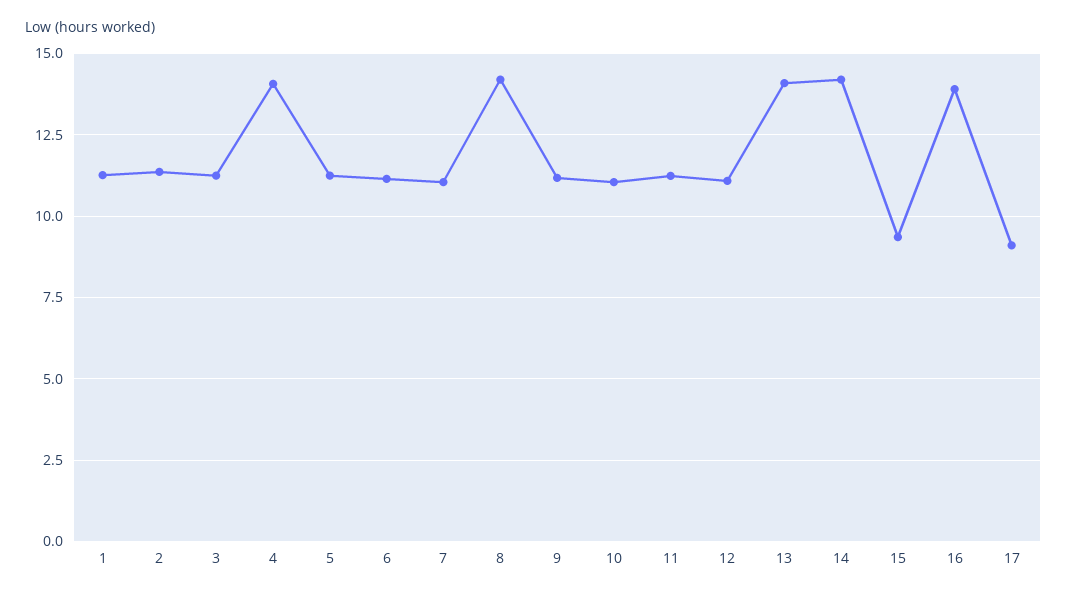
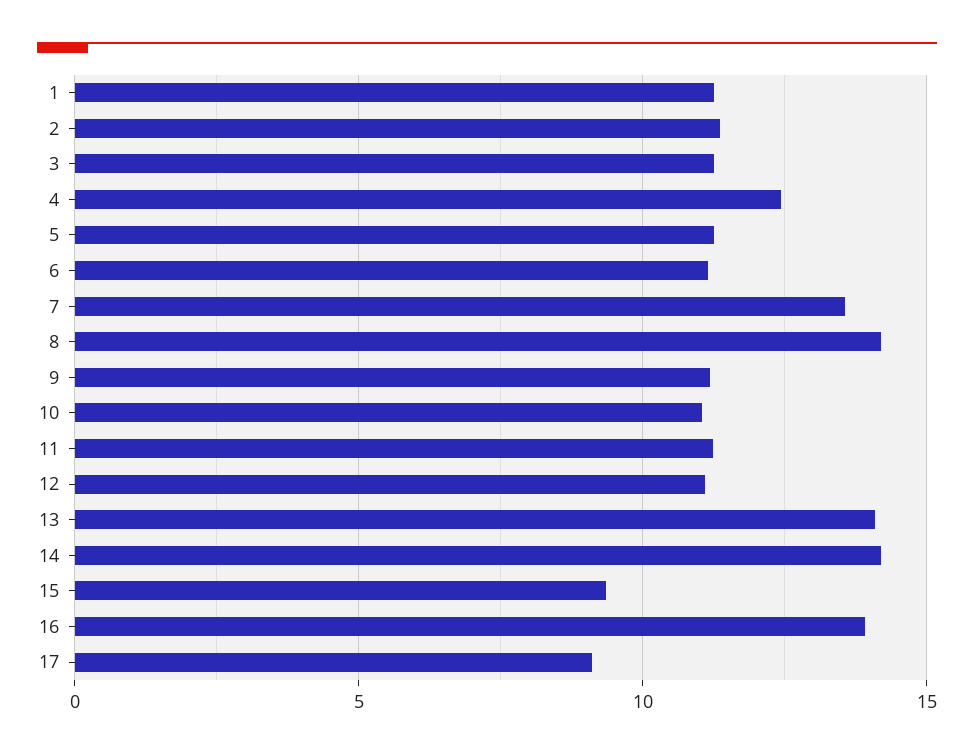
  {
    "1": 11.25,
    "2": 11.25,
    "3": 11.25,
-   "4": 14,
+   "4": 12.5,
    "5": 11.25,
    "6": 11.25,
-   "7": 11,
+   "7": 13.5,
    "8": 14.25,
    "9": 11.25,
    "10": 11,
    "11": 11.25,
    "12": 11,
    "13": 14,
    "14": 14.25,
    "15": 9.25,
    "16": 14,
    "17": 9
  }

